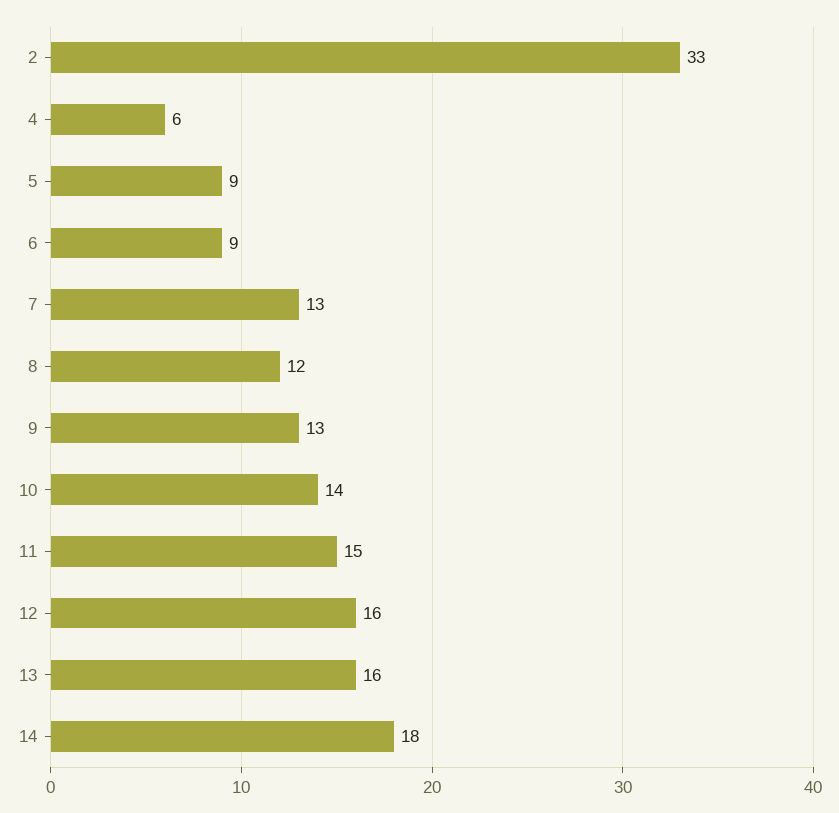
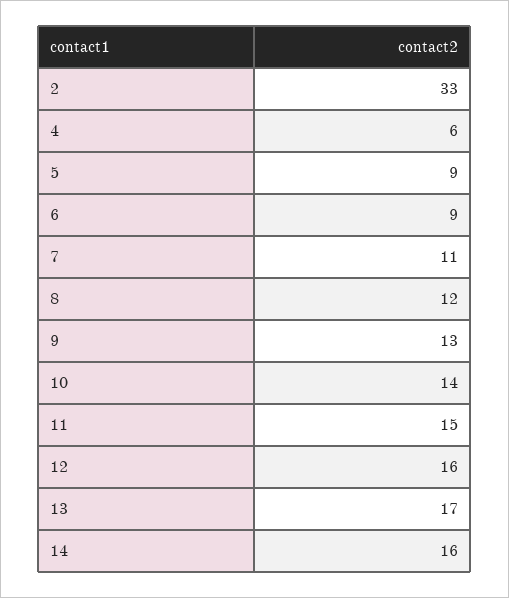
  {
    "2": 33,
    "4": 6,
    "5": 9,
    "6": 9,
-   "7": 13,
+   "7": 11,
    "8": 12,
    "9": 13,
    "10": 14,
    "11": 15,
    "12": 16,
-   "13": 16,
+   "13": 17,
-   "14": 18
+   "14": 16
  }

